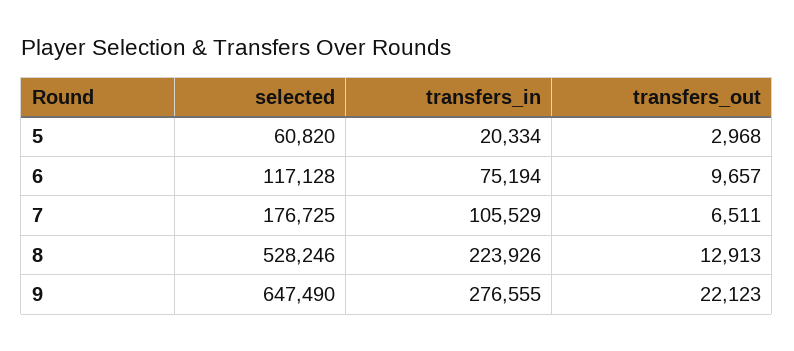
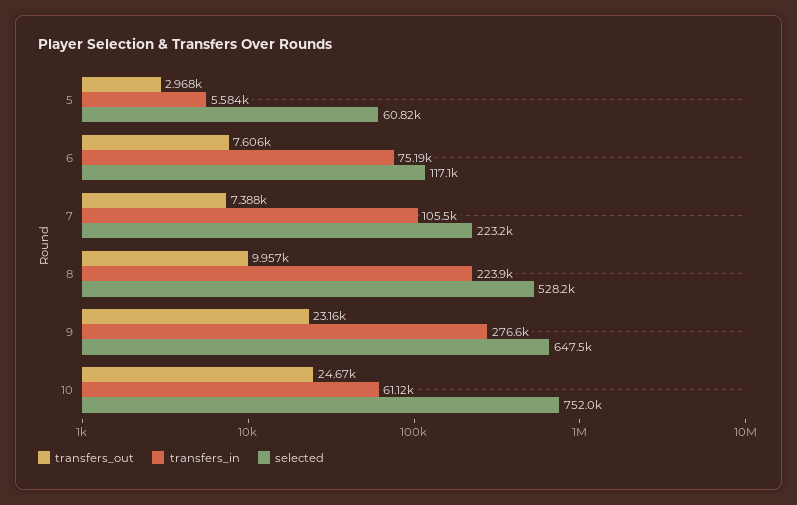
  {
    "selected": {
      "5": 60820,
      "6": 117128,
-     "7": 176725,
+     "7": 223200,
      "8": 528246,
-     "9": 647490
+     "9": 647490,
+     "10": 752000
    },
    "transfers_in": {
-     "5": 20334,
+     "5": 5584,
      "6": 75194,
      "7": 105529,
      "8": 223926,
-     "9": 276555
+     "9": 276555,
+     "10": 61120
    },
    "transfers_out": {
      "5": 2968,
-     "6": 9657,
+     "6": 7606,
-     "7": 6511,
+     "7": 7388,
-     "8": 12913,
+     "8": 9957,
-     "9": 22123
+     "9": 23160,
+     "10": 24670
    }
  }

